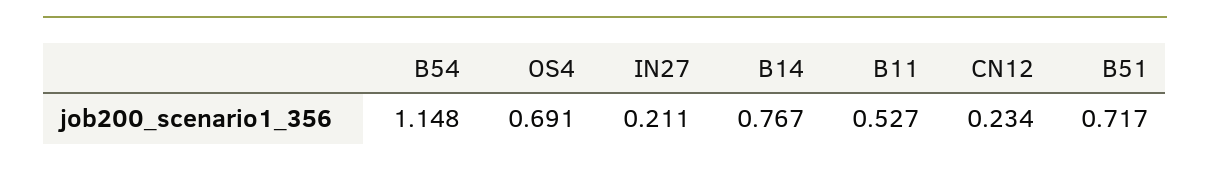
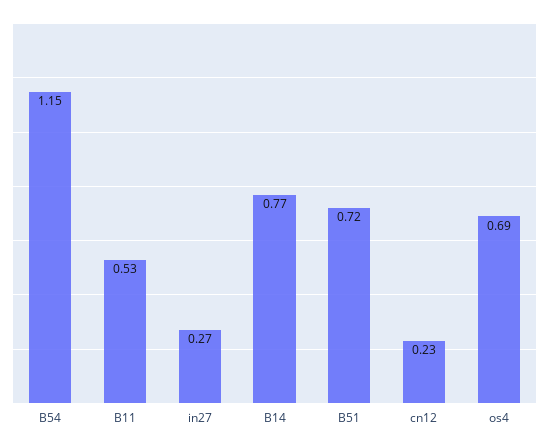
  {
    "B54": 1.148,
    "OS4": 0.691,
-   "IN27": 0.211,
+   "IN27": 0.27,
    "B14": 0.767,
    "B11": 0.527,
    "CN12": 0.234,
    "B51": 0.717
  }

